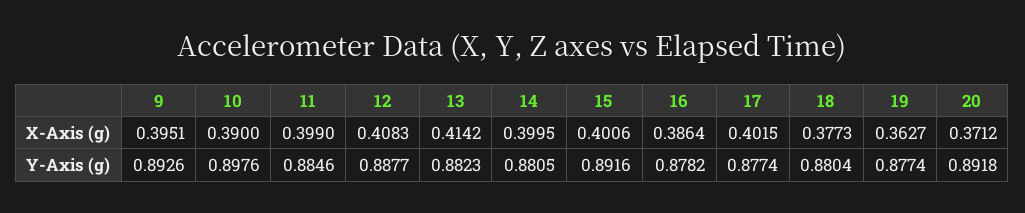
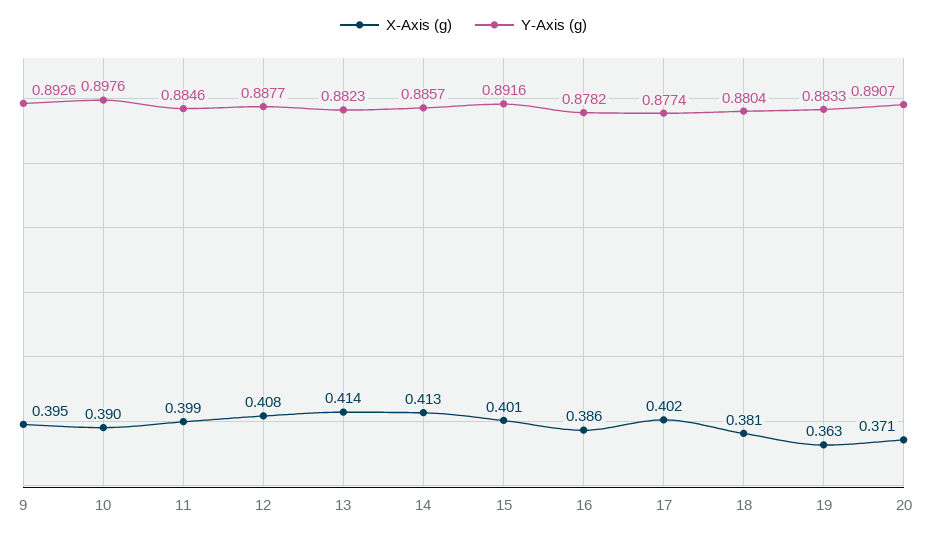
  {
    "X-Axis (g)": {
      "9": 0.3951,
      "10": 0.39,
      "11": 0.399,
      "12": 0.4083,
      "13": 0.4142,
-     "14": 0.3995,
+     "14": 0.413,
      "15": 0.4006,
      "16": 0.3864,
      "17": 0.4015,
-     "18": 0.3773,
+     "18": 0.381,
      "19": 0.3627,
      "20": 0.3712
    },
    "Y-Axis (g)": {
      "9": 0.8926,
      "10": 0.8976,
      "11": 0.8846,
      "12": 0.8877,
      "13": 0.8823,
-     "14": 0.8805,
+     "14": 0.8857,
      "15": 0.8916,
      "16": 0.8782,
      "17": 0.8774,
      "18": 0.8804,
-     "19": 0.8774,
+     "19": 0.8833,
-     "20": 0.8918
+     "20": 0.8907
    }
  }

